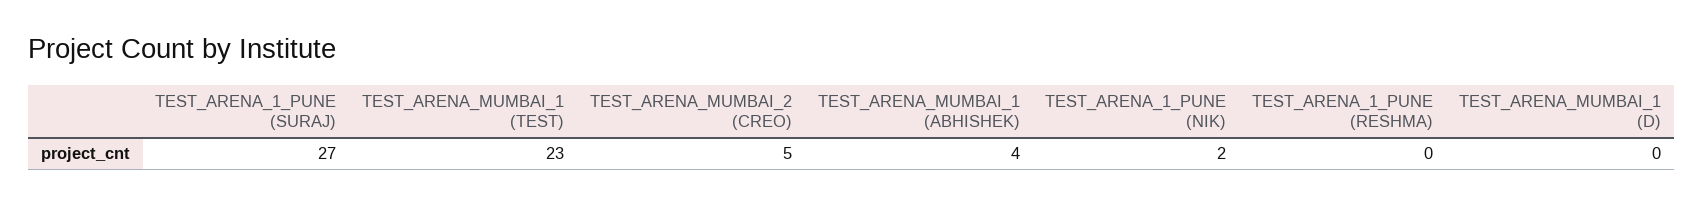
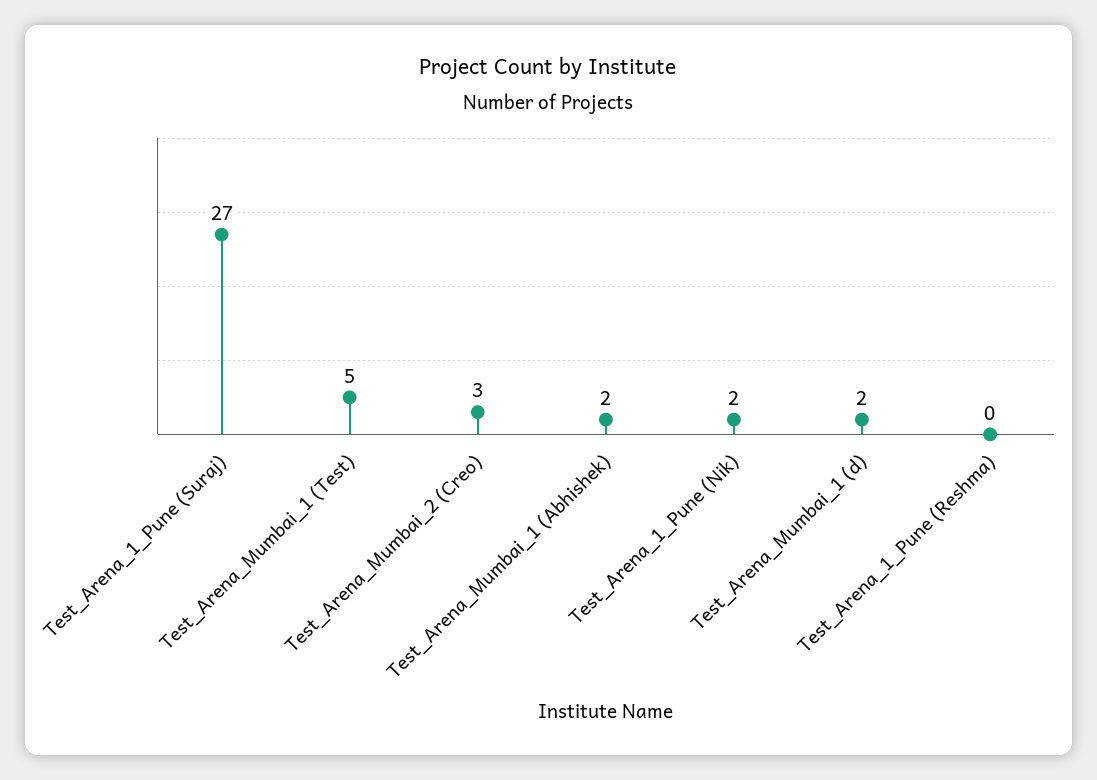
  {
    "TEST_ARENA_1_PUNE (SURAJ)": 27,
-   "TEST_ARENA_MUMBAI_1 (TEST)": 23,
+   "TEST_ARENA_MUMBAI_1 (TEST)": 5,
-   "TEST_ARENA_MUMBAI_2 (CREO)": 5,
+   "TEST_ARENA_MUMBAI_2 (CREO)": 3,
-   "TEST_ARENA_MUMBAI_1 (ABHISHEK)": 4,
+   "TEST_ARENA_MUMBAI_1 (ABHISHEK)": 2,
    "TEST_ARENA_1_PUNE (NIK)": 2,
    "TEST_ARENA_1_PUNE (RESHMA)": 0,
-   "TEST_ARENA_MUMBAI_1 (D)": 0
+   "TEST_ARENA_MUMBAI_1 (D)": 2
  }

